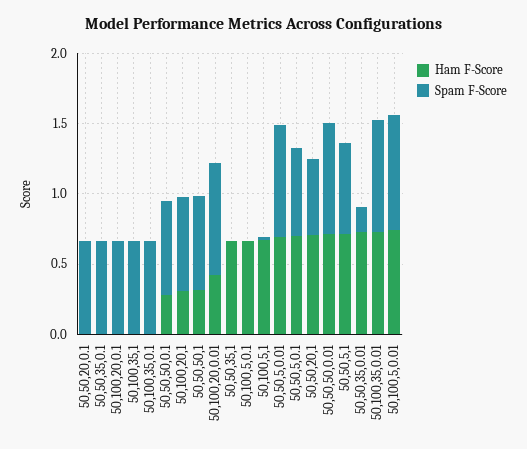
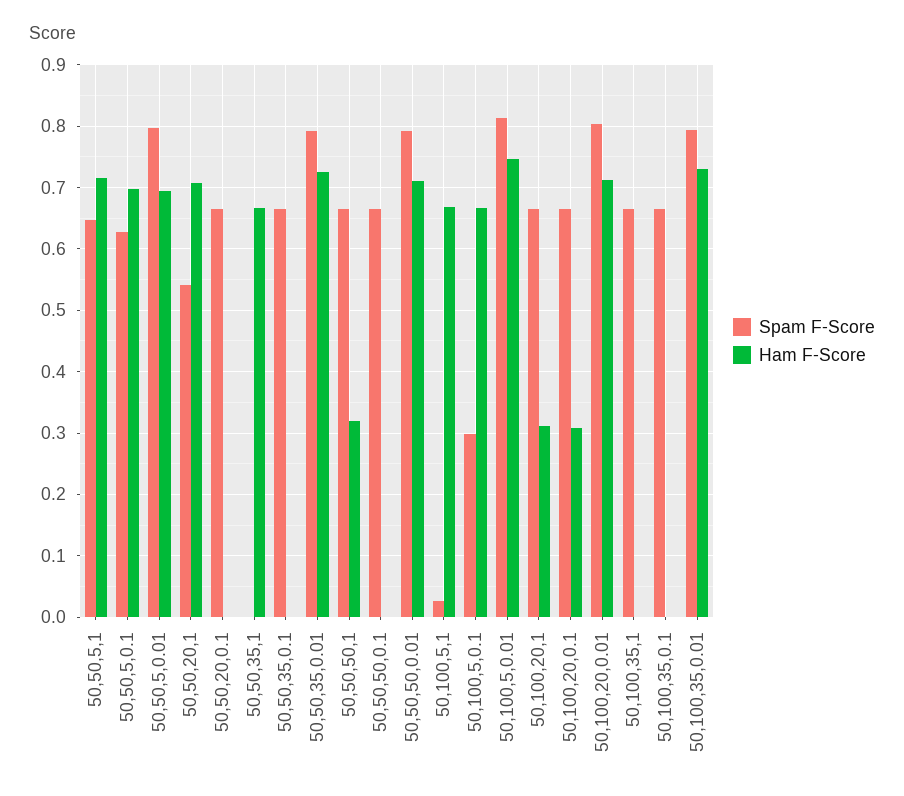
  {
    "Ham F-Score": {
      "50,50,20,0.1": 0,
      "50,50,35,0.1": 0,
-     "50,100,20,0.1": 0,
+     "50,100,20,0.1": 0.31,
      "50,100,35,1": 0,
      "50,100,35,0.1": 0,
-     "50,50,50,0.1": 0.3,
+     "50,50,50,0.1": 0,
      "50,100,20,1": 0.31,
      "50,50,50,1": 0.32,
-     "50,100,20,0.01": 0.4,
+     "50,100,20,0.01": 0.71,
      "50,50,35,1": 0.67,
      "50,100,5,0.1": 0.67,
      "50,100,5,1": 0.67,
      "50,50,5,0.01": 0.69,
      "50,50,5,0.1": 0.7,
      "50,50,20,1": 0.71,
      "50,50,50,0.01": 0.71,
      "50,50,5,1": 0.72,
      "50,50,35,0.01": 0.73,
      "50,100,35,0.01": 0.73,
      "50,100,5,0.01": 0.75
    },
    "Spam F-Score": {
      "50,50,20,0.1": 0.67,
      "50,50,35,0.1": 0.67,
      "50,100,20,0.1": 0.67,
      "50,100,35,1": 0.67,
      "50,100,35,0.1": 0.67,
      "50,50,50,0.1": 0.67,
      "50,100,20,1": 0.67,
      "50,50,50,1": 0.67,
      "50,100,20,0.01": 0.8,
      "50,50,35,1": 0,
-     "50,100,5,0.1": 0,
+     "50,100,5,0.1": 0.3,
      "50,100,5,1": 0.03,
      "50,50,5,0.01": 0.8,
      "50,50,5,0.1": 0.63,
      "50,50,20,1": 0.54,
      "50,50,50,0.01": 0.79,
      "50,50,5,1": 0.65,
-     "50,50,35,0.01": 0.2,
+     "50,50,35,0.01": 0.79,
      "50,100,35,0.01": 0.79,
      "50,100,5,0.01": 0.81
    }
  }

